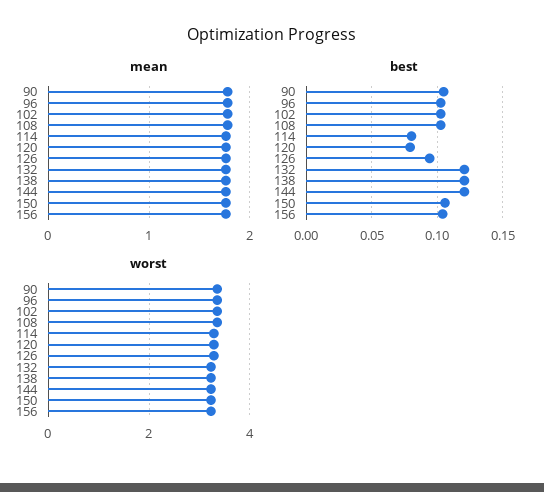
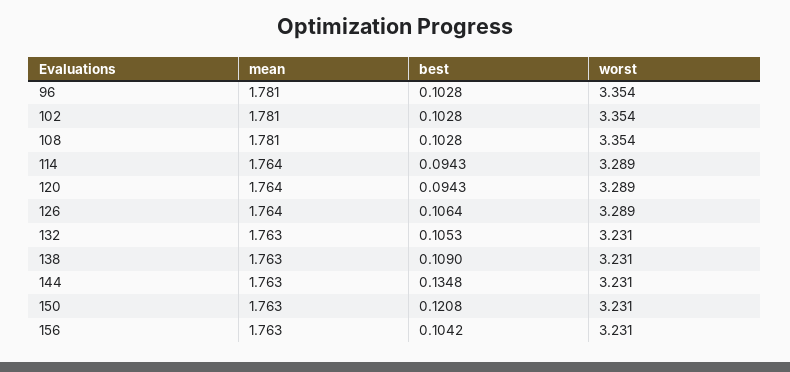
  {
    "mean": {
-     "90": 1.8,
      "96": 1.781,
      "102": 1.781,
      "108": 1.781,
      "114": 1.764,
      "120": 1.764,
      "126": 1.764,
      "132": 1.763,
      "138": 1.763,
      "144": 1.763,
      "150": 1.763,
      "156": 1.763
    },
    "best": {
-     "90": 0.105,
      "96": 0.1028,
      "102": 0.1028,
      "108": 0.1028,
-     "114": 0.08,
+     "114": 0.0943,
-     "120": 0.08,
+     "120": 0.0943,
-     "126": 0.095,
+     "126": 0.1064,
-     "132": 0.12,
+     "132": 0.1053,
-     "138": 0.12,
+     "138": 0.109,
-     "144": 0.12,
+     "144": 0.1348,
-     "150": 0.105,
+     "150": 0.1208,
      "156": 0.1042
    },
    "worst": {
-     "90": 3.4,
      "96": 3.354,
      "102": 3.354,
      "108": 3.354,
      "114": 3.289,
      "120": 3.289,
      "126": 3.289,
      "132": 3.231,
      "138": 3.231,
      "144": 3.231,
      "150": 3.231,
      "156": 3.231
    }
  }

